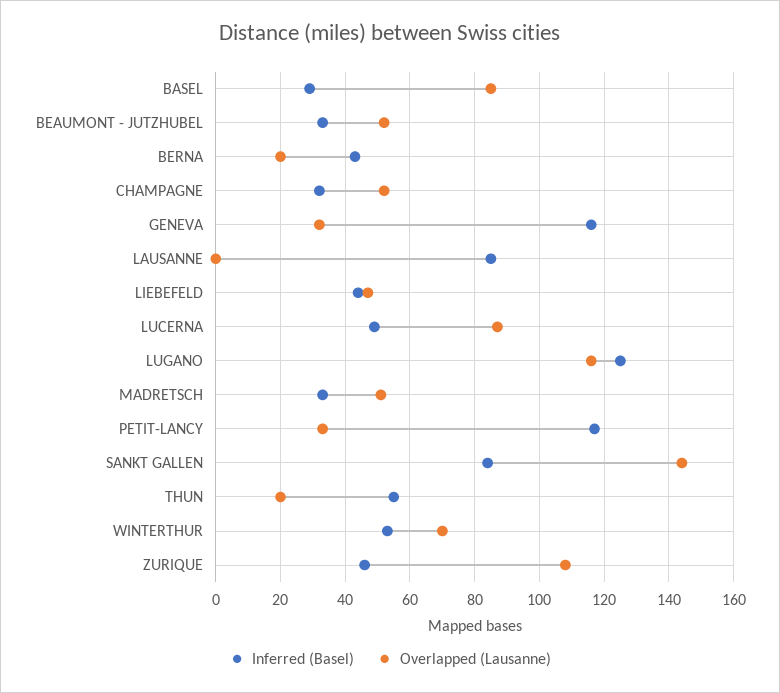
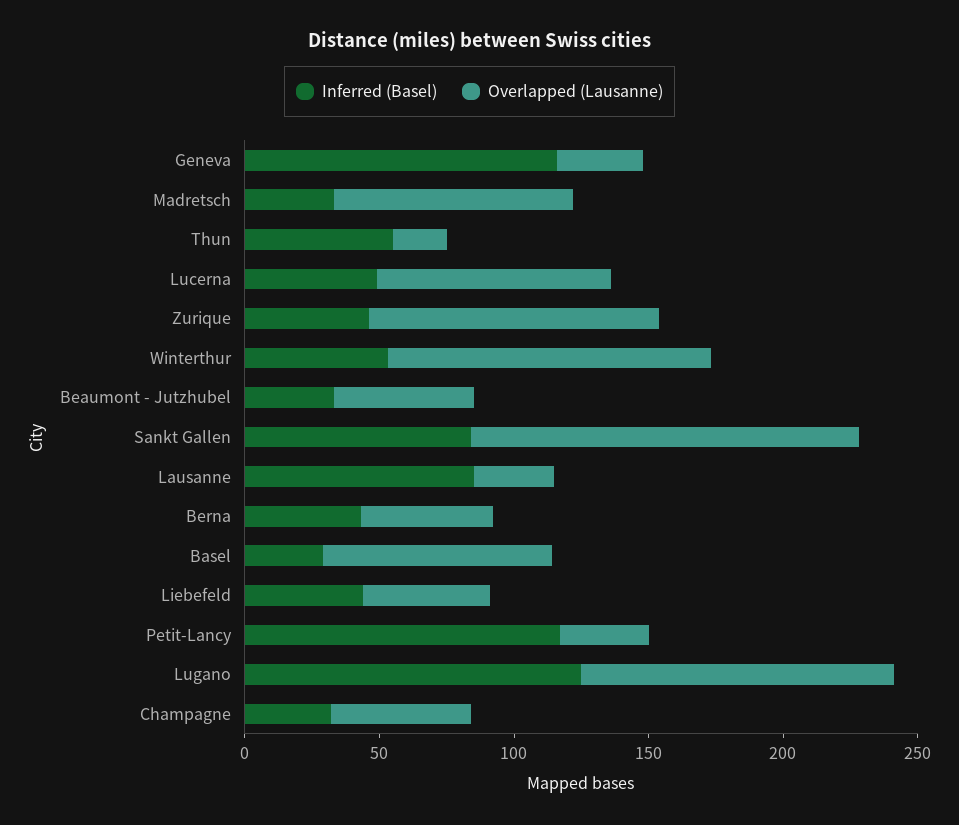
  {
    "Inferred (Basel)": {
      "BASEL": 30,
      "BEAUMONT - JUTZHUBEL": 35,
      "BERNA": 45,
      "CHAMPAGNE": 30,
      "GENEVA": 115,
      "LAUSANNE": 85,
      "LIEBEFELD": 45,
      "LUCERNA": 50,
      "LUGANO": 125,
      "MADRETSCH": 35,
      "PETIT-LANCY": 115,
      "SANKT GALLEN": 85,
      "THUN": 55,
      "WINTERTHUR": 55,
      "ZURIQUE": 45
    },
    "Overlapped (Lausanne)": {
      "BASEL": 85,
      "BEAUMONT - JUTZHUBEL": 50,
-     "BERNA": 20,
+     "BERNA": 50,
      "CHAMPAGNE": 50,
      "GENEVA": 30,
-     "LAUSANNE": 0,
+     "LAUSANNE": 30,
      "LIEBEFELD": 45,
      "LUCERNA": 85,
      "LUGANO": 115,
-     "MADRETSCH": 50,
+     "MADRETSCH": 90,
      "PETIT-LANCY": 35,
      "SANKT GALLEN": 145,
      "THUN": 20,
-     "WINTERTHUR": 70,
+     "WINTERTHUR": 120,
      "ZURIQUE": 110
    }
  }

